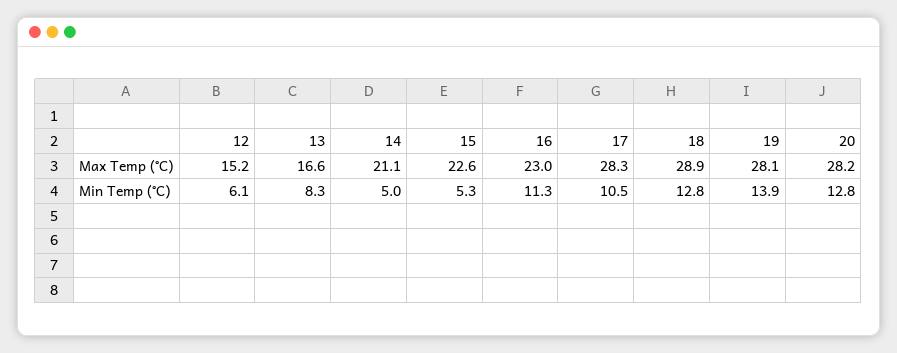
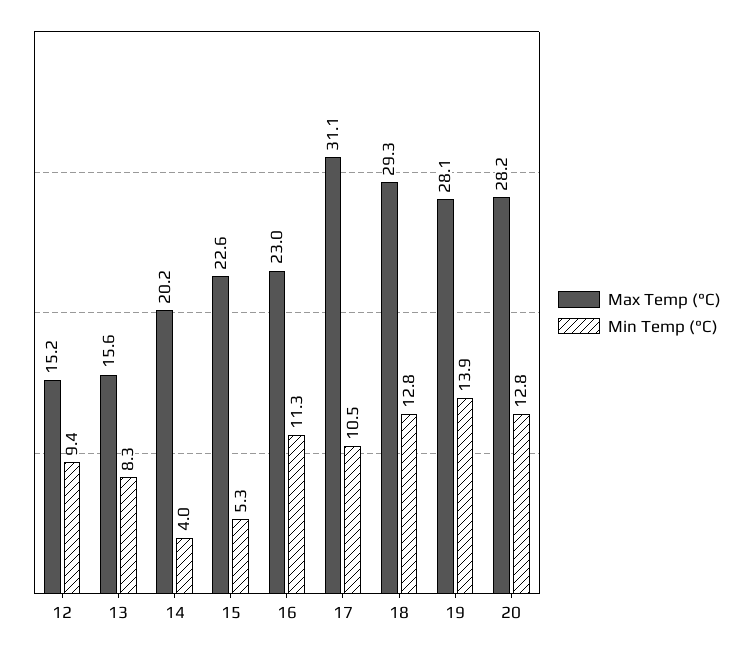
  {
    "Max Temp (°C)": {
      "12": 15.2,
-     "13": 16.6,
+     "13": 15.6,
-     "14": 21.1,
+     "14": 20.2,
      "15": 22.6,
      "16": 23,
-     "17": 28.3,
+     "17": 31.1,
-     "18": 28.9,
+     "18": 29.3,
      "19": 28.1,
      "20": 28.2
    },
    "Min Temp (°C)": {
-     "12": 6.1,
+     "12": 9.4,
      "13": 8.3,
-     "14": 5,
+     "14": 4,
      "15": 5.3,
      "16": 11.3,
      "17": 10.5,
      "18": 12.8,
      "19": 13.9,
      "20": 12.8
    }
  }

